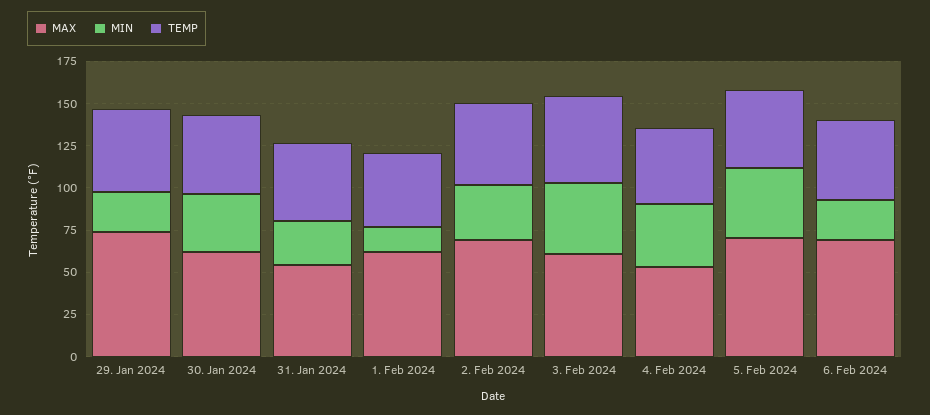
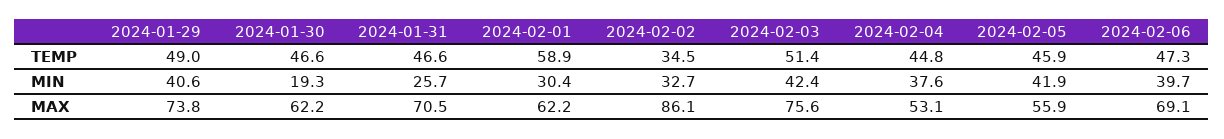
  {
    "MAX": {
      "29. Jan 2024": 73.8,
      "30. Jan 2024": 62.2,
-     "31. Jan 2024": 55,
+     "31. Jan 2024": 70.5,
      "1. Feb 2024": 62.2,
-     "2. Feb 2024": 70,
+     "2. Feb 2024": 86.1,
-     "3. Feb 2024": 60,
+     "3. Feb 2024": 75.6,
      "4. Feb 2024": 53.1,
-     "5. Feb 2024": 70,
+     "5. Feb 2024": 55.9,
      "6. Feb 2024": 69.1
    },
    "MIN": {
-     "29. Jan 2024": 25,
+     "29. Jan 2024": 40.6,
-     "30. Jan 2024": 35,
+     "30. Jan 2024": 19.3,
      "31. Jan 2024": 25.7,
-     "1. Feb 2024": 15,
+     "1. Feb 2024": 30.4,
      "2. Feb 2024": 32.7,
      "3. Feb 2024": 42.4,
      "4. Feb 2024": 37.6,
      "5. Feb 2024": 41.9,
-     "6. Feb 2024": 25
+     "6. Feb 2024": 39.7
    },
    "TEMP": {
      "29. Jan 2024": 49,
      "30. Jan 2024": 46.6,
      "31. Jan 2024": 46.6,
-     "1. Feb 2024": 45,
+     "1. Feb 2024": 58.9,
-     "2. Feb 2024": 50,
+     "2. Feb 2024": 34.5,
      "3. Feb 2024": 51.4,
      "4. Feb 2024": 44.8,
      "5. Feb 2024": 45.9,
      "6. Feb 2024": 47.3
    }
  }

